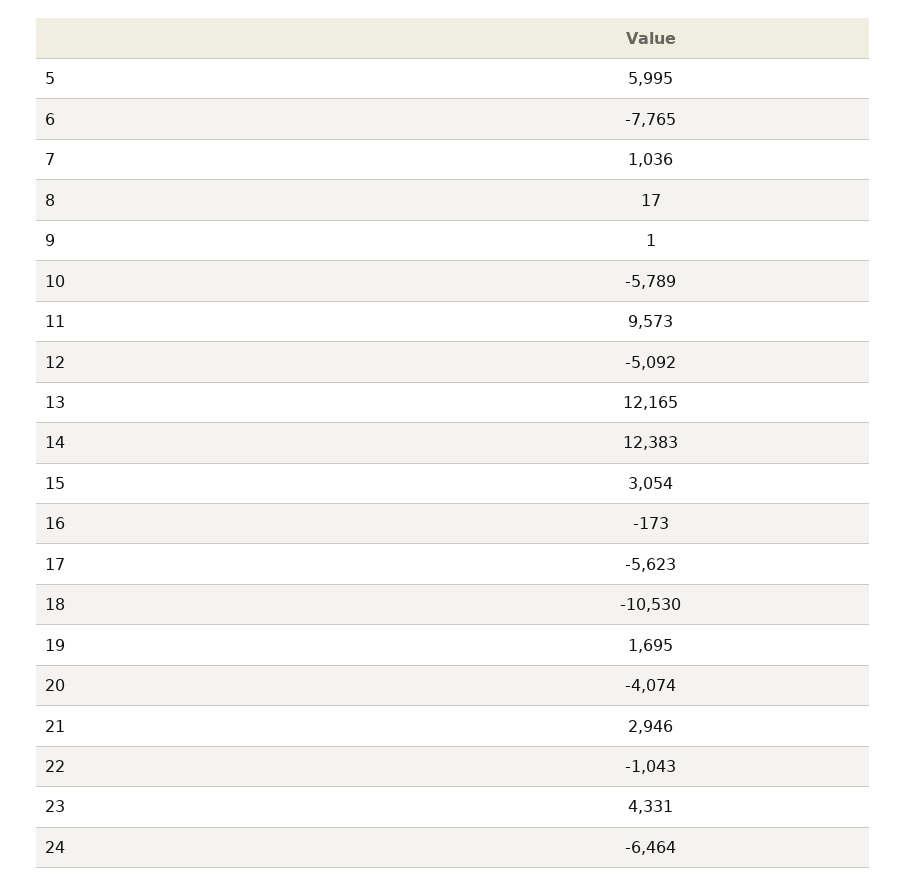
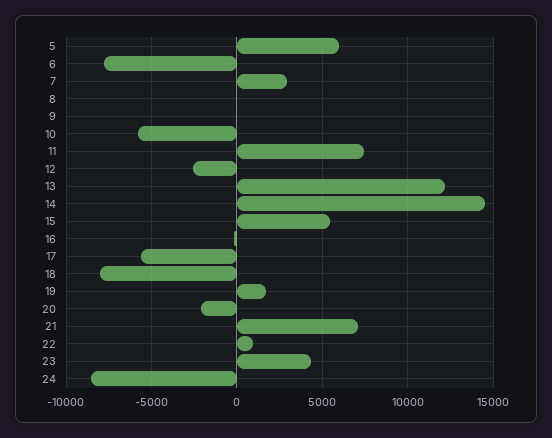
  {
    "5": 5995,
    "6": -7765,
-   "7": 1036,
+   "7": 3000,
    "8": 17,
    "9": 1,
    "10": -5789,
-   "11": 9573,
+   "11": 7500,
-   "12": -5092,
+   "12": -2500,
    "13": 12165,
-   "14": 12383,
+   "14": 14500,
-   "15": 3054,
+   "15": 5500,
    "16": -173,
    "17": -5623,
-   "18": -10530,
+   "18": -8000,
    "19": 1695,
-   "20": -4074,
+   "20": -2000,
-   "21": 2946,
+   "21": 7000,
-   "22": -1043,
+   "22": 1000,
    "23": 4331,
-   "24": -6464
+   "24": -8500
  }

